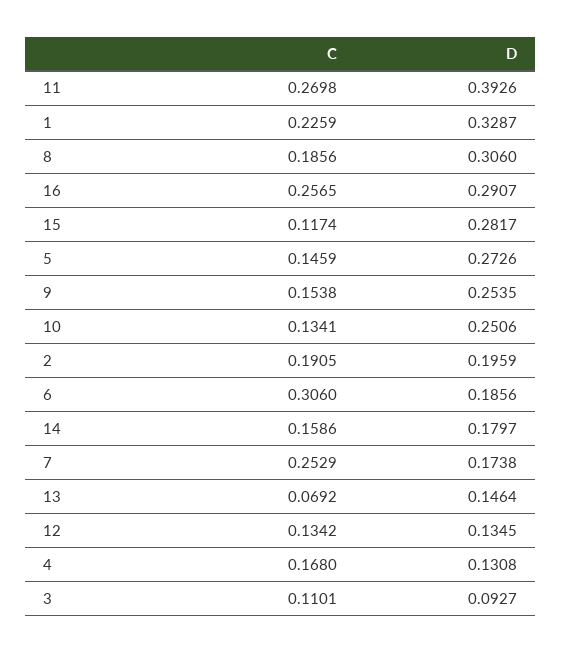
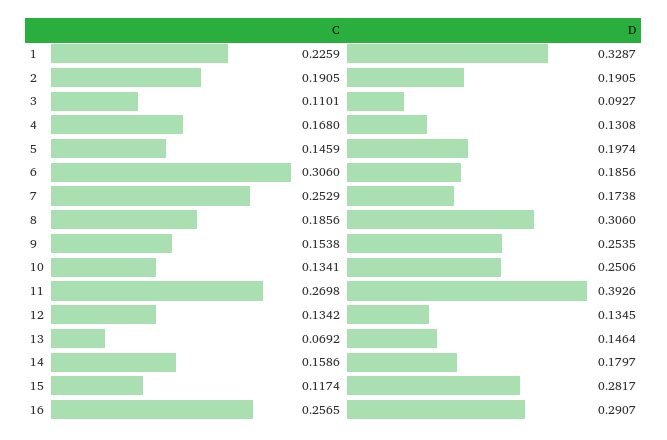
  {
    "C": {
      "11": 0.2698,
      "1": 0.2259,
      "8": 0.1856,
      "16": 0.2565,
      "15": 0.1174,
      "5": 0.1459,
      "9": 0.1538,
      "10": 0.1341,
      "2": 0.1905,
      "6": 0.306,
      "14": 0.1586,
      "7": 0.2529,
      "13": 0.0692,
      "12": 0.1342,
      "4": 0.168,
      "3": 0.1101
    },
    "D": {
      "11": 0.3926,
      "1": 0.3287,
      "8": 0.306,
      "16": 0.2907,
      "15": 0.2817,
-     "5": 0.2726,
+     "5": 0.1974,
      "9": 0.2535,
      "10": 0.2506,
-     "2": 0.1959,
+     "2": 0.1905,
      "6": 0.1856,
      "14": 0.1797,
      "7": 0.1738,
      "13": 0.1464,
      "12": 0.1345,
      "4": 0.1308,
      "3": 0.0927
    }
  }

